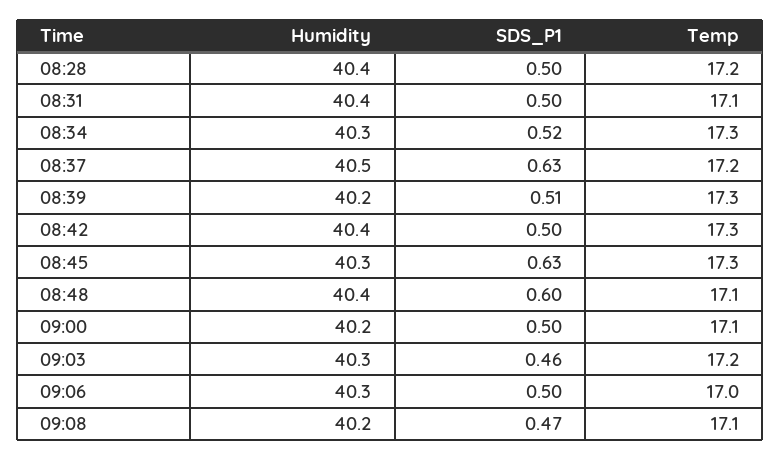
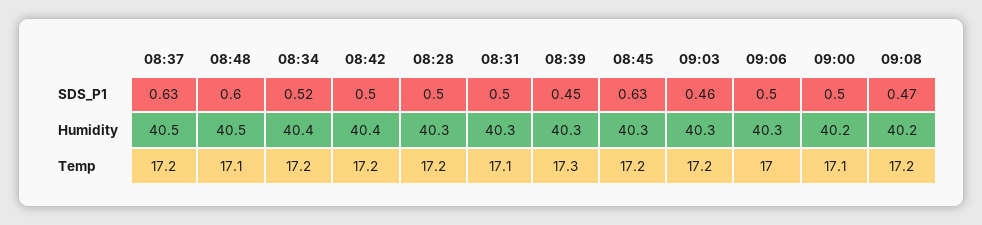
  {
    "Humidity": {
-     "08:28": 40.4,
+     "08:28": 40.3,
-     "08:31": 40.4,
+     "08:31": 40.3,
-     "08:34": 40.3,
+     "08:34": 40.4,
      "08:37": 40.5,
-     "08:39": 40.2,
+     "08:39": 40.3,
      "08:42": 40.4,
      "08:45": 40.3,
-     "08:48": 40.4,
+     "08:48": 40.5,
      "09:00": 40.2,
      "09:03": 40.3,
      "09:06": 40.3,
      "09:08": 40.2
    },
    "SDS_P1": {
      "08:28": 0.5,
      "08:31": 0.5,
      "08:34": 0.52,
      "08:37": 0.63,
-     "08:39": 0.51,
+     "08:39": 0.45,
      "08:42": 0.5,
      "08:45": 0.63,
      "08:48": 0.6,
      "09:00": 0.5,
      "09:03": 0.46,
      "09:06": 0.5,
      "09:08": 0.47
    },
    "Temp": {
      "08:28": 17.2,
      "08:31": 17.1,
-     "08:34": 17.3,
+     "08:34": 17.2,
      "08:37": 17.2,
      "08:39": 17.3,
-     "08:42": 17.3,
+     "08:42": 17.2,
-     "08:45": 17.3,
+     "08:45": 17.2,
      "08:48": 17.1,
      "09:00": 17.1,
      "09:03": 17.2,
      "09:06": 17,
-     "09:08": 17.1
+     "09:08": 17.2
    }
  }

